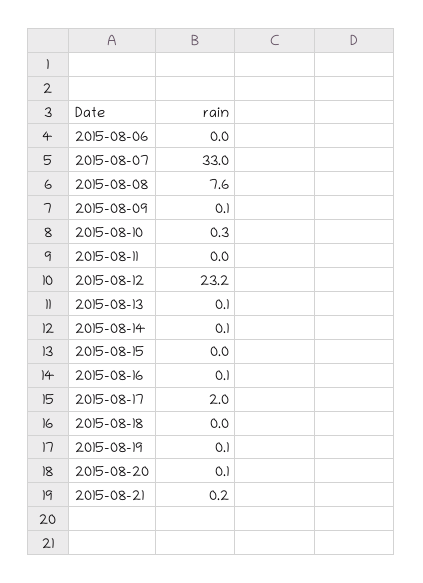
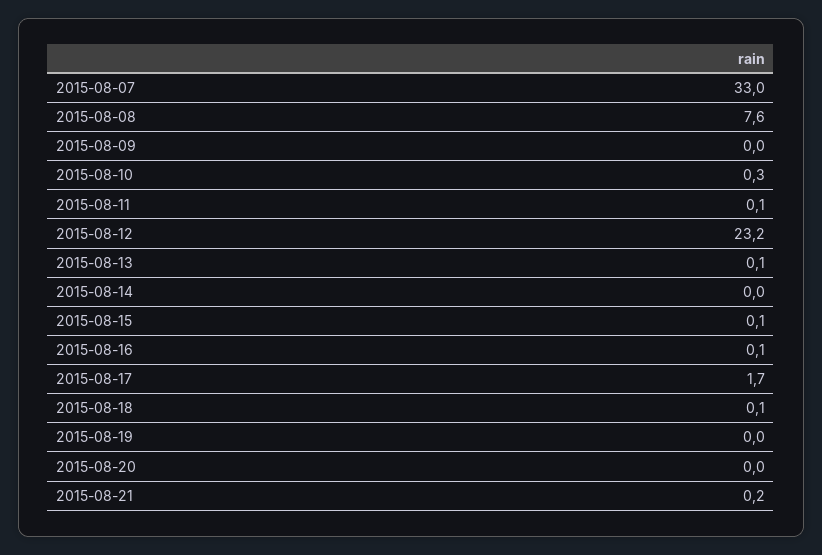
  {
-   "2015-08-06": 0,
    "2015-08-07": 33,
    "2015-08-08": 7.6,
-   "2015-08-09": 0.1,
+   "2015-08-09": 0,
    "2015-08-10": 0.3,
-   "2015-08-11": 0,
+   "2015-08-11": 0.1,
    "2015-08-12": 23.2,
    "2015-08-13": 0.1,
-   "2015-08-14": 0.1,
+   "2015-08-14": 0,
-   "2015-08-15": 0,
+   "2015-08-15": 0.1,
    "2015-08-16": 0.1,
-   "2015-08-17": 2,
+   "2015-08-17": 1.7,
-   "2015-08-18": 0,
+   "2015-08-18": 0.1,
-   "2015-08-19": 0.1,
+   "2015-08-19": 0,
-   "2015-08-20": 0.1,
+   "2015-08-20": 0,
    "2015-08-21": 0.2
  }

